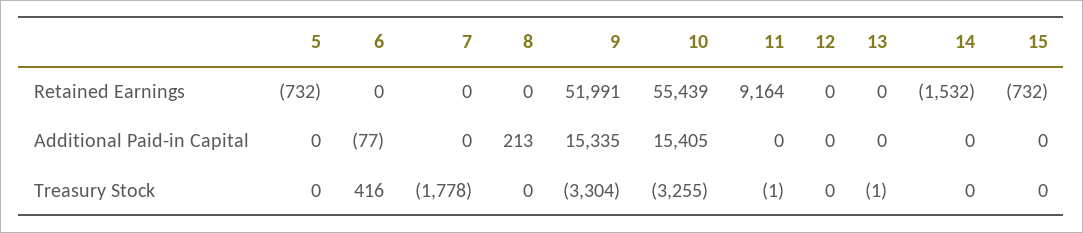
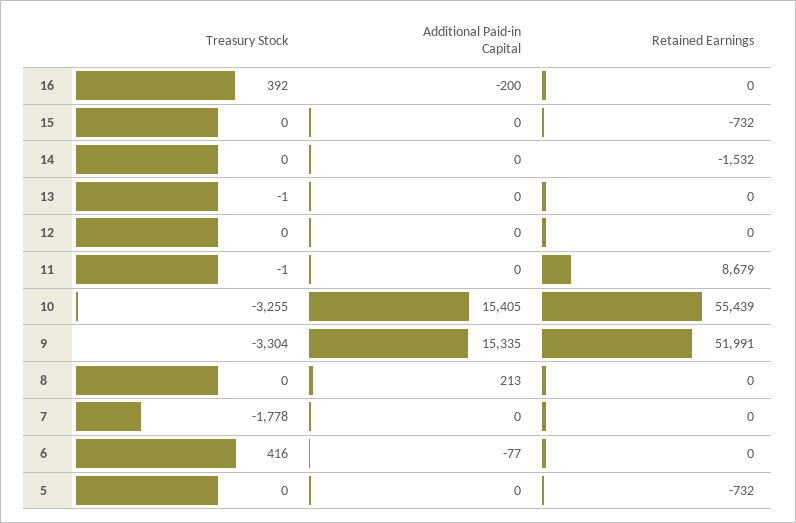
  {
    "5": {
      "Retained Earnings": -732,
      "Additional Paid-in Capital": 0,
      "Treasury Stock": 0
    },
    "6": {
      "Retained Earnings": 0,
      "Additional Paid-in Capital": -77,
      "Treasury Stock": 416
    },
    "7": {
      "Retained Earnings": 0,
      "Additional Paid-in Capital": 0,
      "Treasury Stock": -1778
    },
    "8": {
      "Retained Earnings": 0,
      "Additional Paid-in Capital": 213,
      "Treasury Stock": 0
    },
    "9": {
      "Retained Earnings": 51991,
      "Additional Paid-in Capital": 15335,
      "Treasury Stock": -3304
    },
    "10": {
      "Retained Earnings": 55439,
      "Additional Paid-in Capital": 15405,
      "Treasury Stock": -3255
    },
    "11": {
-     "Retained Earnings": 9164,
+     "Retained Earnings": 8679,
      "Additional Paid-in Capital": 0,
      "Treasury Stock": -1
    },
    "12": {
      "Retained Earnings": 0,
      "Additional Paid-in Capital": 0,
      "Treasury Stock": 0
    },
    "13": {
      "Retained Earnings": 0,
      "Additional Paid-in Capital": 0,
      "Treasury Stock": -1
    },
    "14": {
      "Retained Earnings": -1532,
      "Additional Paid-in Capital": 0,
      "Treasury Stock": 0
    },
    "15": {
      "Retained Earnings": -732,
      "Additional Paid-in Capital": 0,
      "Treasury Stock": 0
-   }
+   },
+   "16": {
+     "Treasury Stock": 392,
+     "Additional Paid-in Capital": -200,
+     "Retained Earnings": 0
+   }
  }

